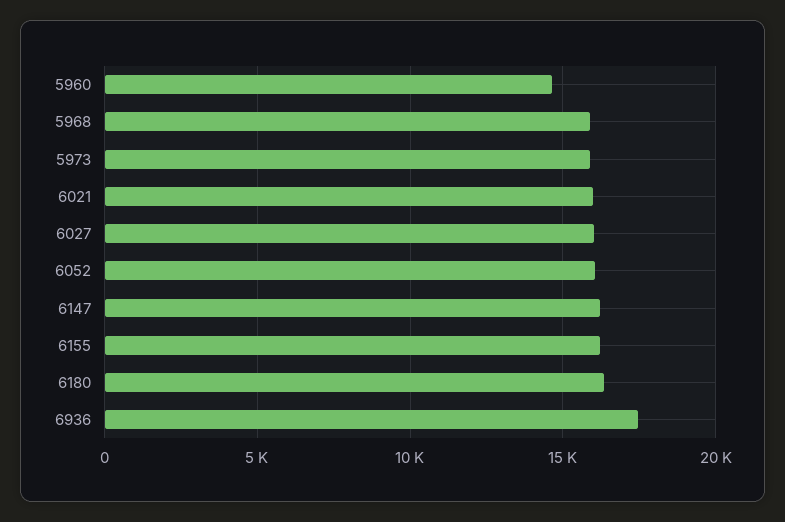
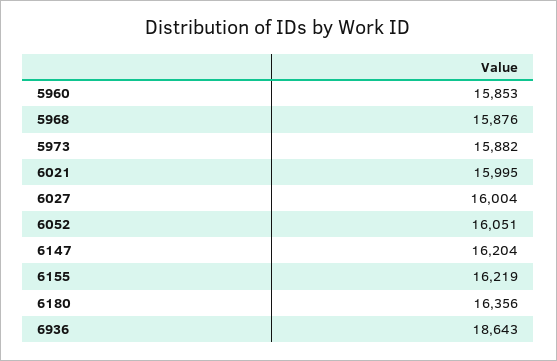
  {
-   "5960": 14500,
+   "5960": 15853,
    "5968": 15876,
    "5973": 15882,
    "6021": 15995,
    "6027": 16004,
    "6052": 16051,
    "6147": 16204,
    "6155": 16219,
    "6180": 16356,
-   "6936": 17500
+   "6936": 18643
  }

